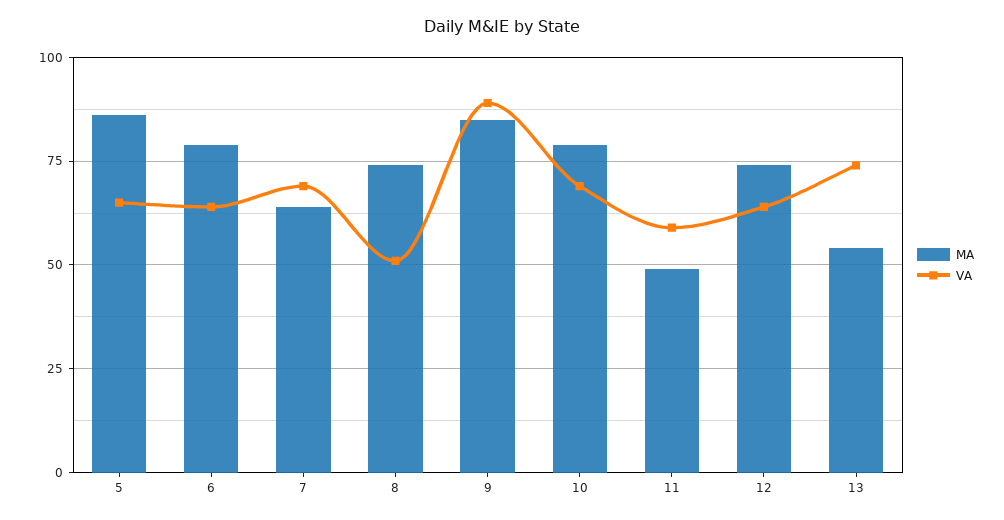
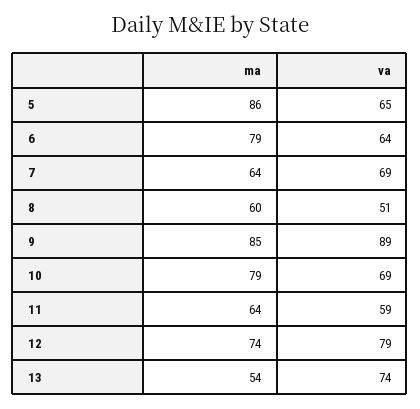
  {
    "MA": {
      "5": 86,
      "6": 79,
      "7": 64,
-     "8": 75,
+     "8": 60,
      "9": 85,
      "10": 79,
-     "11": 50,
+     "11": 64,
      "12": 74,
      "13": 54
    },
    "VA": {
      "5": 65,
      "6": 64,
      "7": 69,
      "8": 51,
      "9": 89,
      "10": 69,
      "11": 59,
-     "12": 65,
+     "12": 79,
      "13": 74
    }
  }

